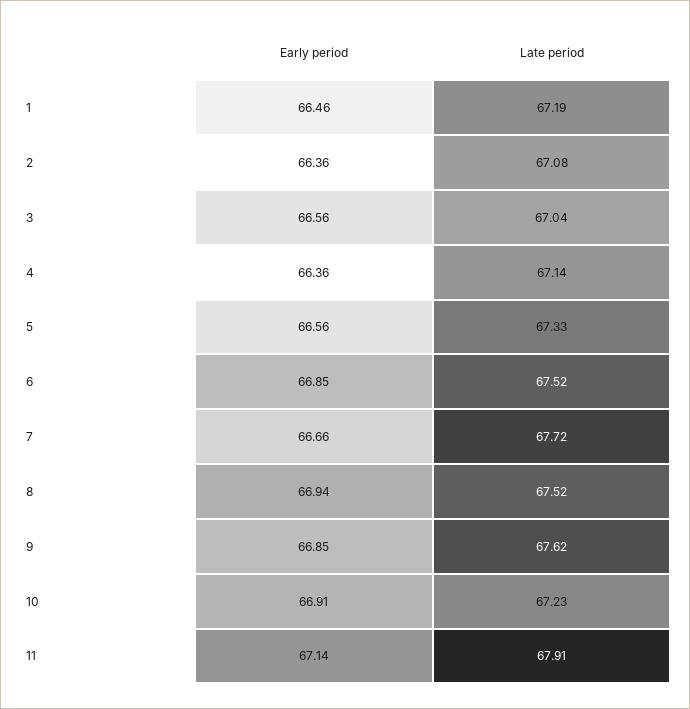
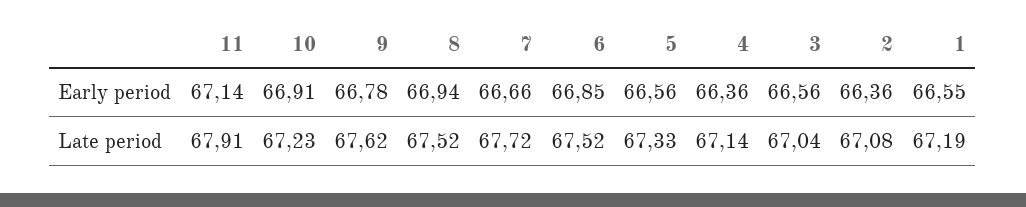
  {
    "Early period": {
-     "1": 66.46,
+     "1": 66.55,
      "2": 66.36,
      "3": 66.56,
      "4": 66.36,
      "5": 66.56,
      "6": 66.85,
      "7": 66.66,
      "8": 66.94,
-     "9": 66.85,
+     "9": 66.78,
      "10": 66.91,
      "11": 67.14
    },
    "Late period": {
      "1": 67.19,
      "2": 67.08,
      "3": 67.04,
      "4": 67.14,
      "5": 67.33,
      "6": 67.52,
      "7": 67.72,
      "8": 67.52,
      "9": 67.62,
      "10": 67.23,
      "11": 67.91
    }
  }

